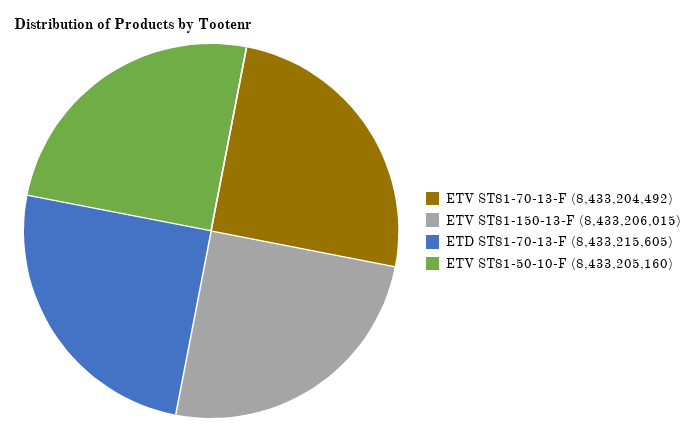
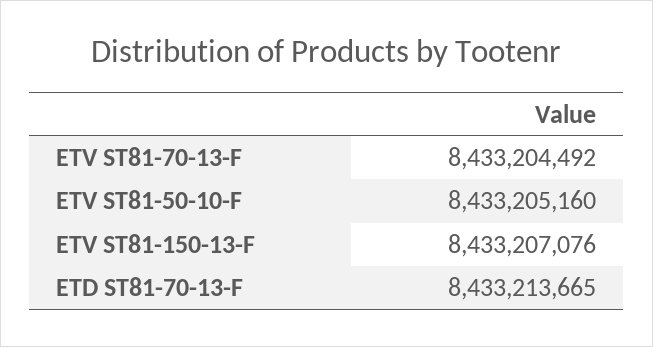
  {
    "ETV ST81-70-13-F": 8433204492,
-   "ETV ST81-150-13-F": 8433206015,
+   "ETV ST81-150-13-F": 8433207076,
-   "ETD ST81-70-13-F": 8433215605,
+   "ETD ST81-70-13-F": 8433213665,
    "ETV ST81-50-10-F": 8433205160
  }

